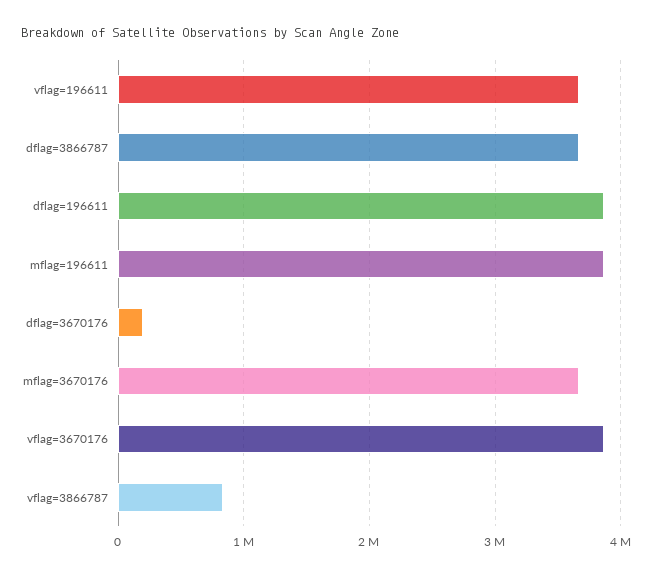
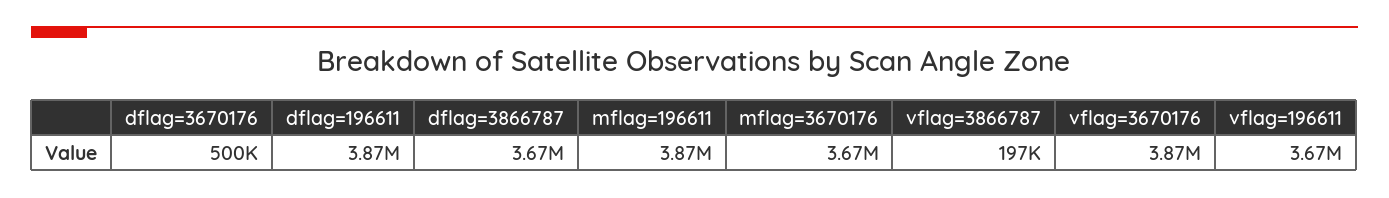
  {
    "vflag=196611": 3670000,
    "dflag=3866787": 3670000,
    "dflag=196611": 3870000,
    "mflag=196611": 3870000,
-   "dflag=3670176": 200000,
+   "dflag=3670176": 500000,
    "mflag=3670176": 3670000,
    "vflag=3670176": 3870000,
-   "vflag=3866787": 800000
+   "vflag=3866787": 197000
  }

